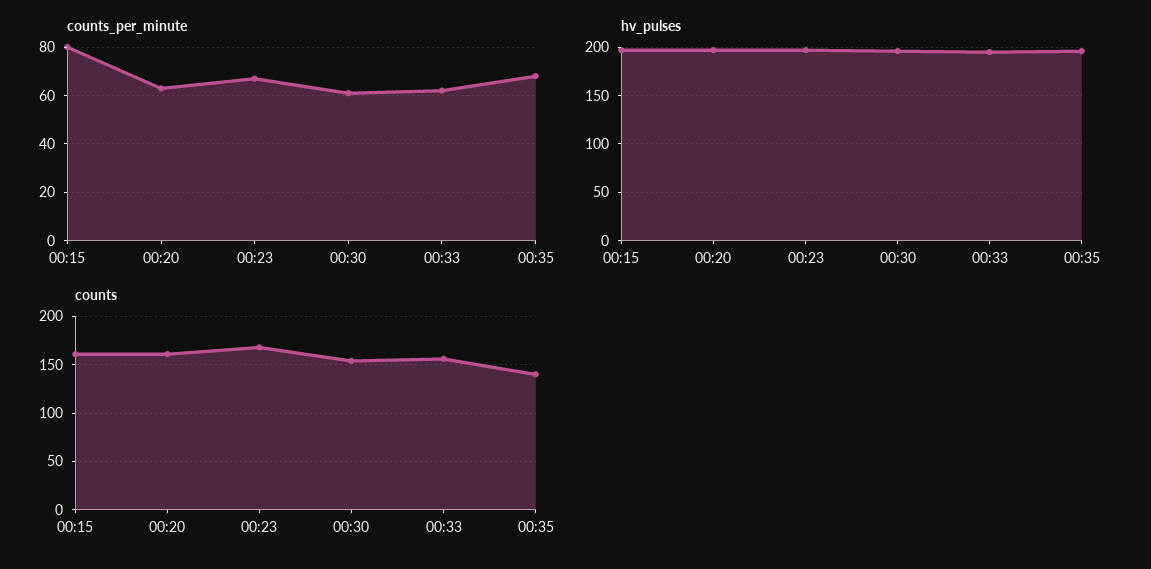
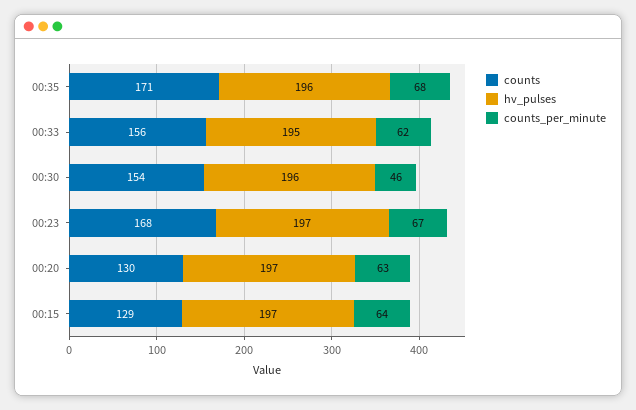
  {
    "counts_per_minute": {
-     "00:15": 80,
+     "00:15": 64,
      "00:20": 63,
      "00:23": 67,
-     "00:30": 60,
+     "00:30": 46,
      "00:33": 62,
      "00:35": 68
    },
    "hv_pulses": {
      "00:15": 197,
      "00:20": 197,
      "00:23": 197,
      "00:30": 196,
      "00:33": 195,
      "00:35": 196
    },
    "counts": {
-     "00:15": 160,
+     "00:15": 129,
-     "00:20": 160,
+     "00:20": 130,
      "00:23": 168,
      "00:30": 154,
      "00:33": 156,
-     "00:35": 140
+     "00:35": 171
    }
  }

